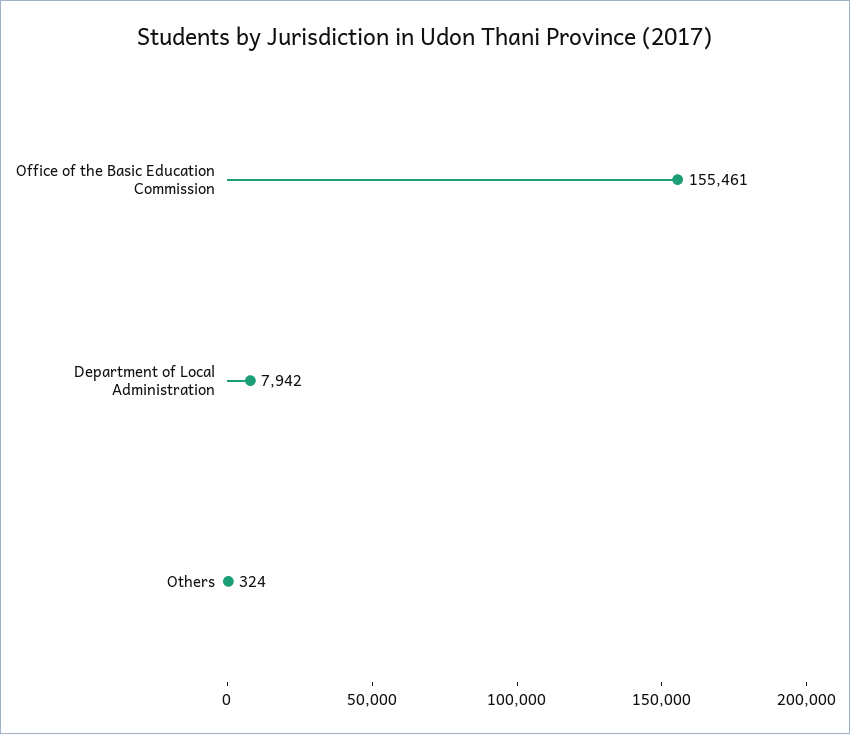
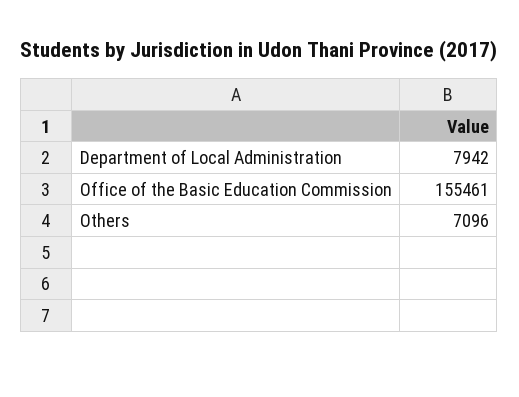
  {
    "Office of the Basic Education Commission": 155461,
    "Department of Local Administration": 7942,
-   "Others": 324
+   "Others": 7096
  }

